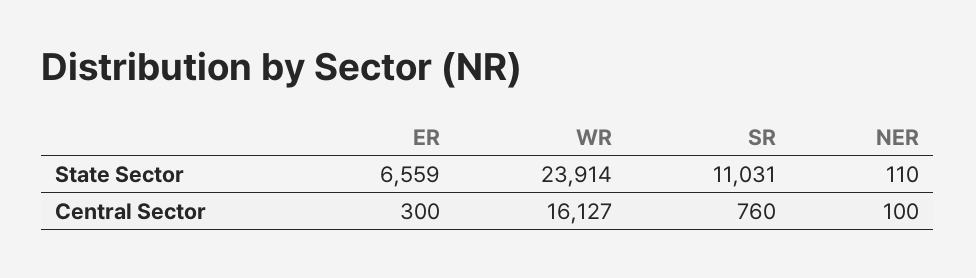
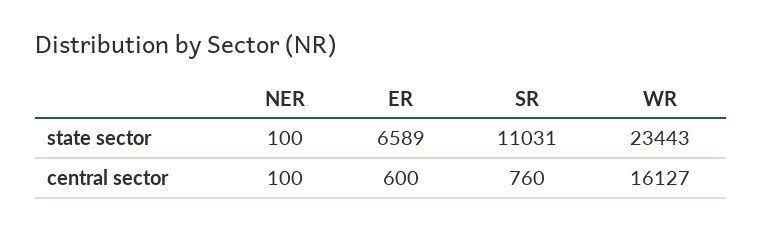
  {
    "ER": {
-     "State Sector": 6559,
+     "State Sector": 6589,
-     "Central Sector": 300
+     "Central Sector": 600
    },
    "WR": {
-     "State Sector": 23914,
+     "State Sector": 23443,
      "Central Sector": 16127
    },
    "SR": {
      "State Sector": 11031,
      "Central Sector": 760
    },
    "NER": {
-     "State Sector": 110,
+     "State Sector": 100,
      "Central Sector": 100
    }
  }

